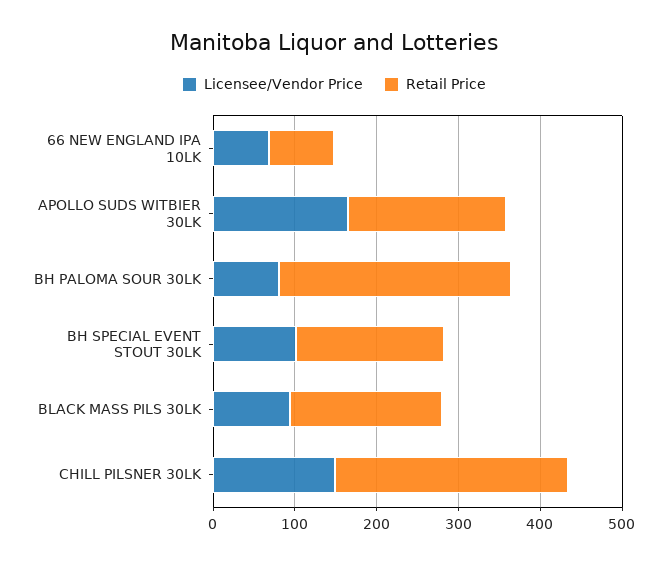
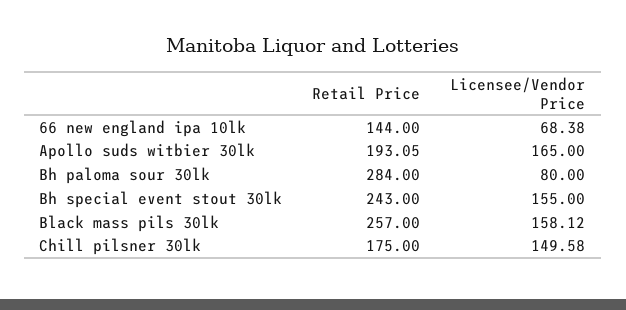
  {
    "Licensee/Vendor Price": {
      "66 NEW ENGLAND IPA 10LK": 68.38,
      "APOLLO SUDS WITBIER 30LK": 165,
      "BH PALOMA SOUR 30LK": 80,
-     "BH SPECIAL EVENT STOUT 30LK": 100,
+     "BH SPECIAL EVENT STOUT 30LK": 155,
-     "BLACK MASS PILS 30LK": 100,
+     "BLACK MASS PILS 30LK": 158.12,
      "CHILL PILSNER 30LK": 149.58
    },
    "Retail Price": {
-     "66 NEW ENGLAND IPA 10LK": 80,
+     "66 NEW ENGLAND IPA 10LK": 144,
      "APOLLO SUDS WITBIER 30LK": 193.05,
      "BH PALOMA SOUR 30LK": 284,
-     "BH SPECIAL EVENT STOUT 30LK": 180,
+     "BH SPECIAL EVENT STOUT 30LK": 243,
-     "BLACK MASS PILS 30LK": 180,
+     "BLACK MASS PILS 30LK": 257,
-     "CHILL PILSNER 30LK": 280
+     "CHILL PILSNER 30LK": 175
    }
  }

